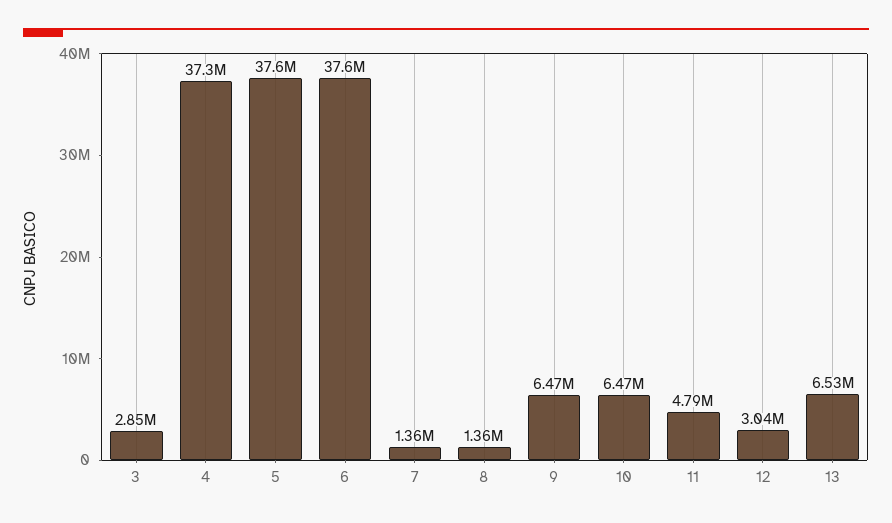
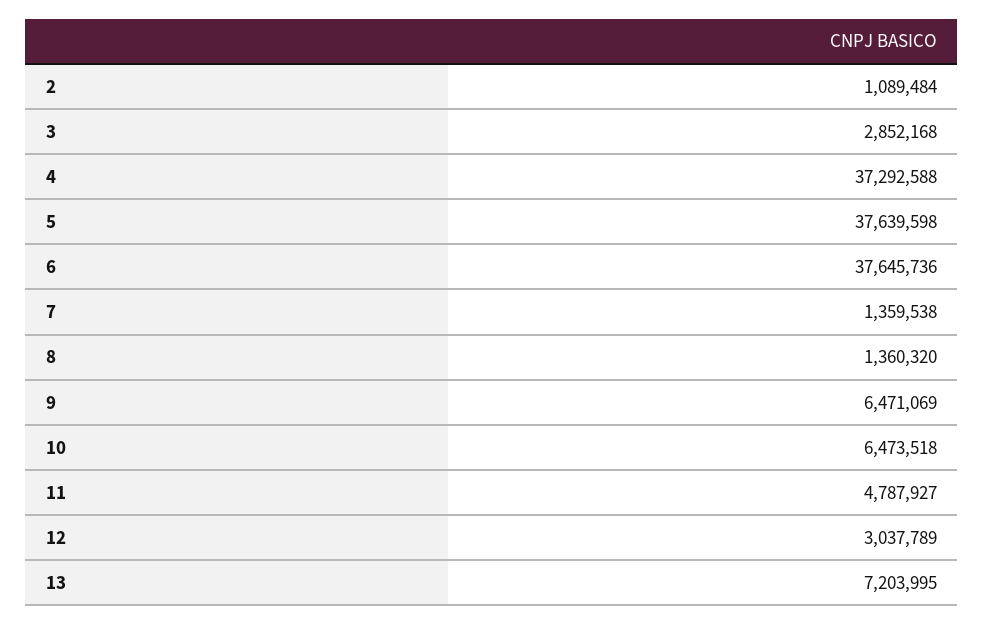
  {
    "3": 2852168,
    "4": 37292588,
    "5": 37639598,
    "6": 37645736,
    "7": 1359538,
    "8": 1360320,
    "9": 6471069,
    "10": 6473518,
    "11": 4787927,
    "12": 3037789,
-   "13": 6530000
+   "13": 7203995,
+   "2": 1089484
  }

